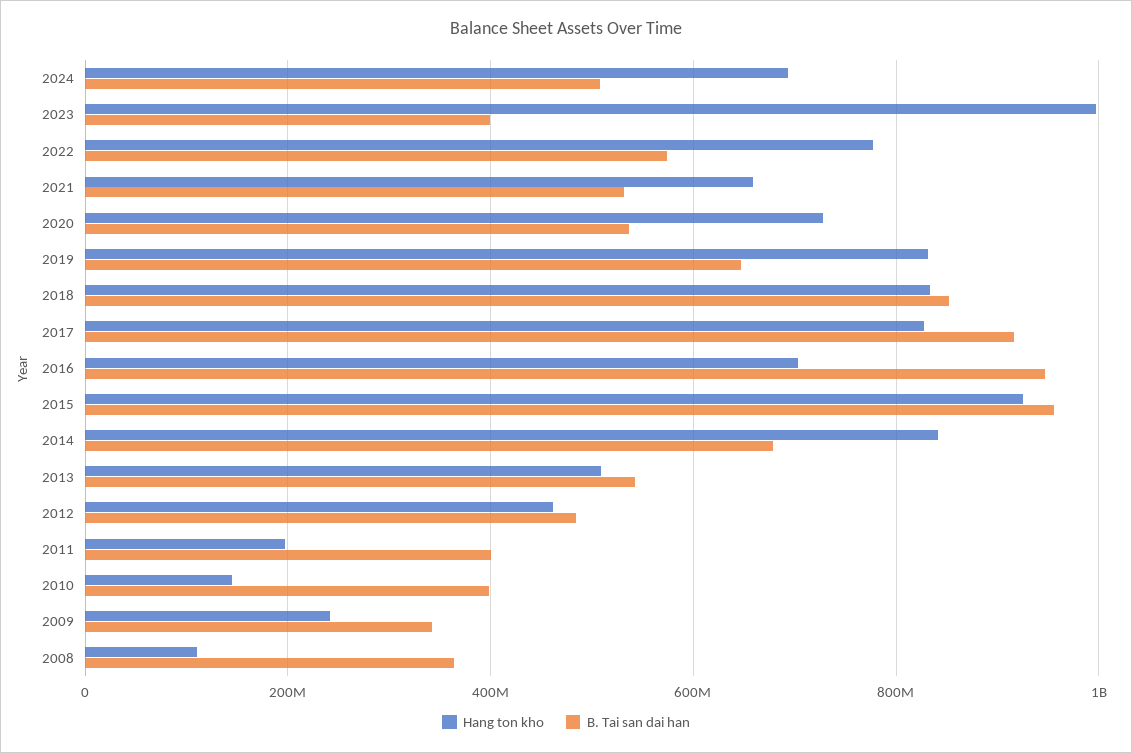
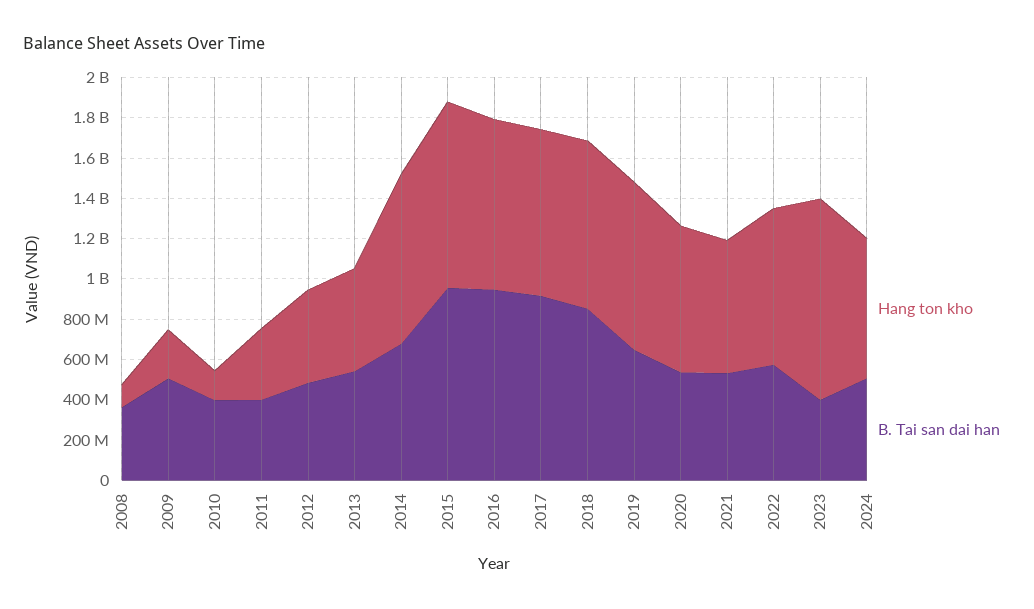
  {
    "Hang ton kho": {
      "2024": 700000000,
      "2023": 1000000000,
      "2022": 780000000,
      "2021": 660000000,
      "2020": 720000000,
      "2019": 840000000,
      "2018": 840000000,
      "2017": 820000000,
-     "2016": 700000000,
+     "2016": 850000000,
      "2015": 920000000,
      "2014": 840000000,
      "2013": 500000000,
      "2012": 460000000,
-     "2011": 200000000,
+     "2011": 350000000,
      "2010": 140000000,
      "2009": 240000000,
      "2008": 120000000
    },
    "B. Tai san dai han": {
      "2024": 500000000,
      "2023": 400000000,
      "2022": 580000000,
      "2021": 540000000,
      "2020": 540000000,
      "2019": 640000000,
      "2018": 860000000,
      "2017": 920000000,
      "2016": 940000000,
      "2015": 960000000,
      "2014": 680000000,
      "2013": 540000000,
      "2012": 480000000,
      "2011": 400000000,
      "2010": 400000000,
-     "2009": 340000000,
+     "2009": 500000000,
      "2008": 360000000
    }
  }

